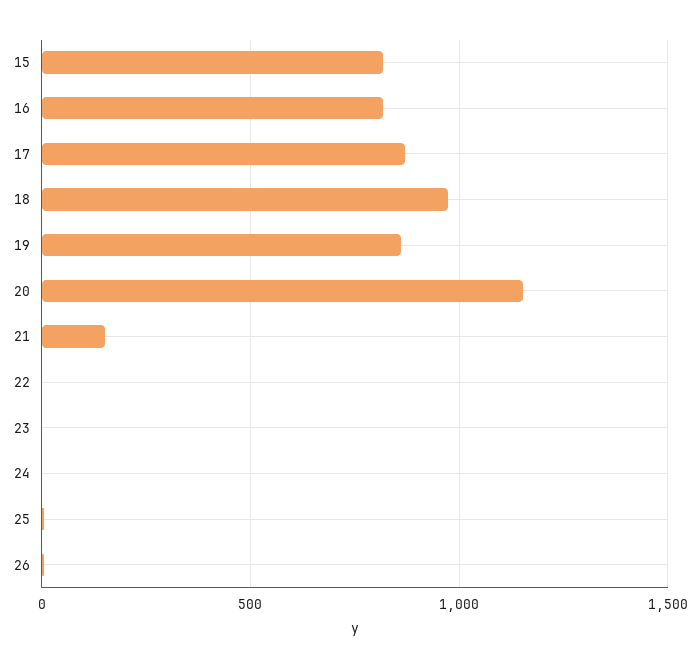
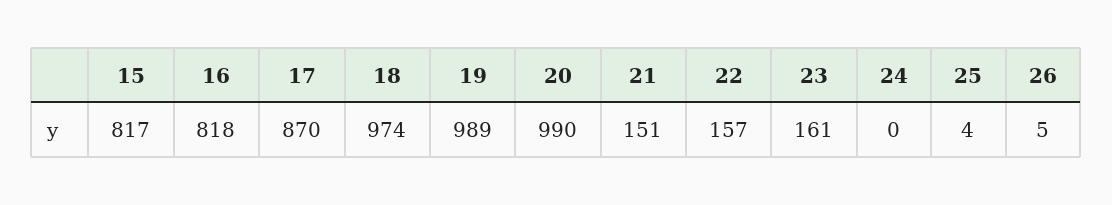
  {
    "15": 817,
    "16": 818,
    "17": 870,
    "18": 974,
-   "19": 850,
+   "19": 989,
-   "20": 1150,
+   "20": 990,
    "21": 151,
-   "22": 0,
+   "22": 157,
-   "23": 0,
+   "23": 161,
    "24": 0,
    "25": 4,
    "26": 5
  }

